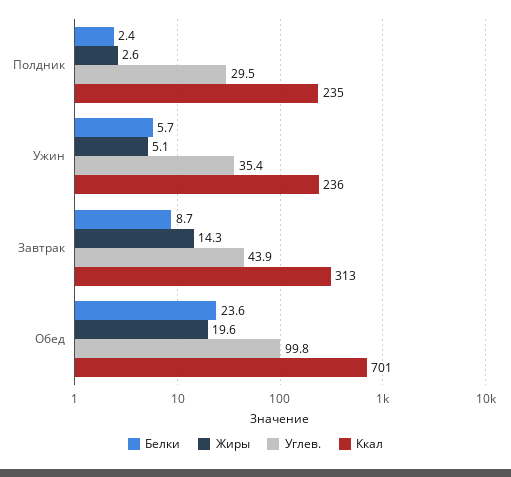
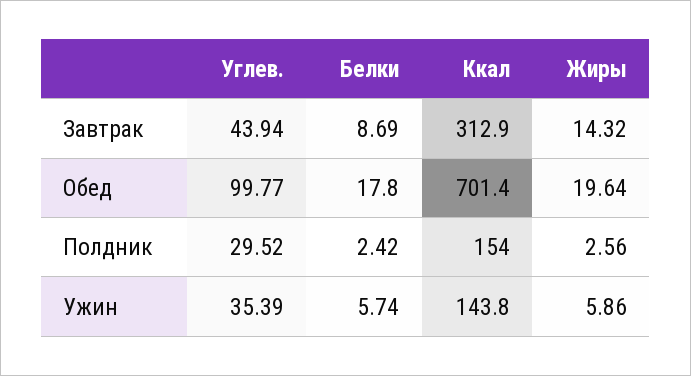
  {
    "Белки": {
      "Полдник": 2.42,
      "Ужин": 5.74,
      "Завтрак": 8.69,
-     "Обед": 23.6
+     "Обед": 17.8
    },
    "Жиры": {
      "Полдник": 2.56,
-     "Ужин": 5.1,
+     "Ужин": 5.86,
      "Завтрак": 14.32,
      "Обед": 19.64
    },
    "Углев.": {
      "Полдник": 29.52,
      "Ужин": 35.39,
      "Завтрак": 43.94,
      "Обед": 99.77
    },
    "Ккал": {
-     "Полдник": 235,
+     "Полдник": 154,
-     "Ужин": 236,
+     "Ужин": 143.8,
      "Завтрак": 312.9,
      "Обед": 701.4
    }
  }

